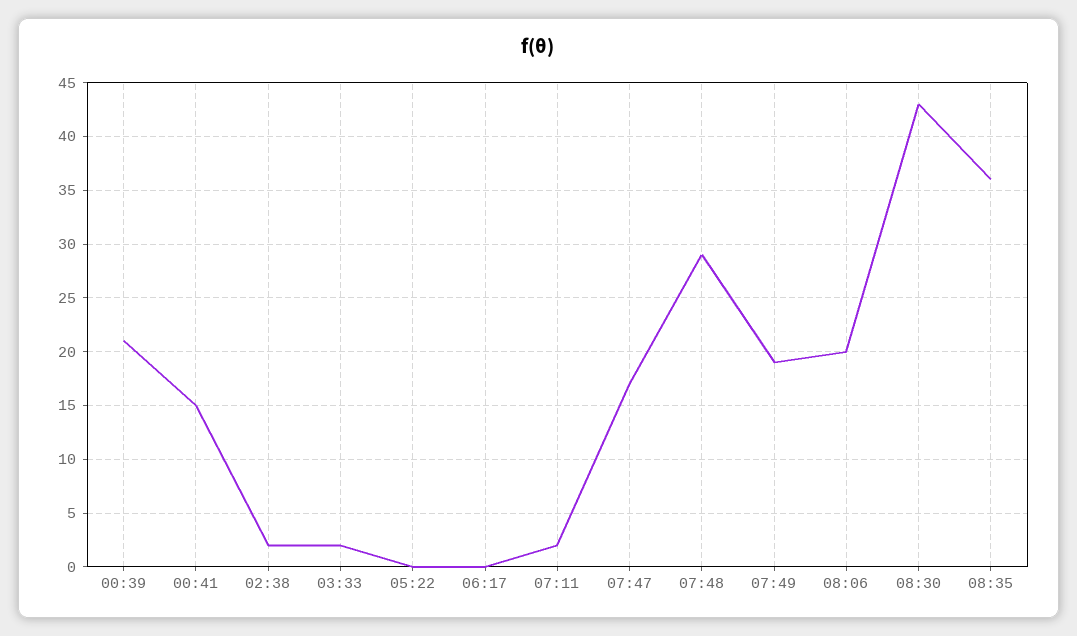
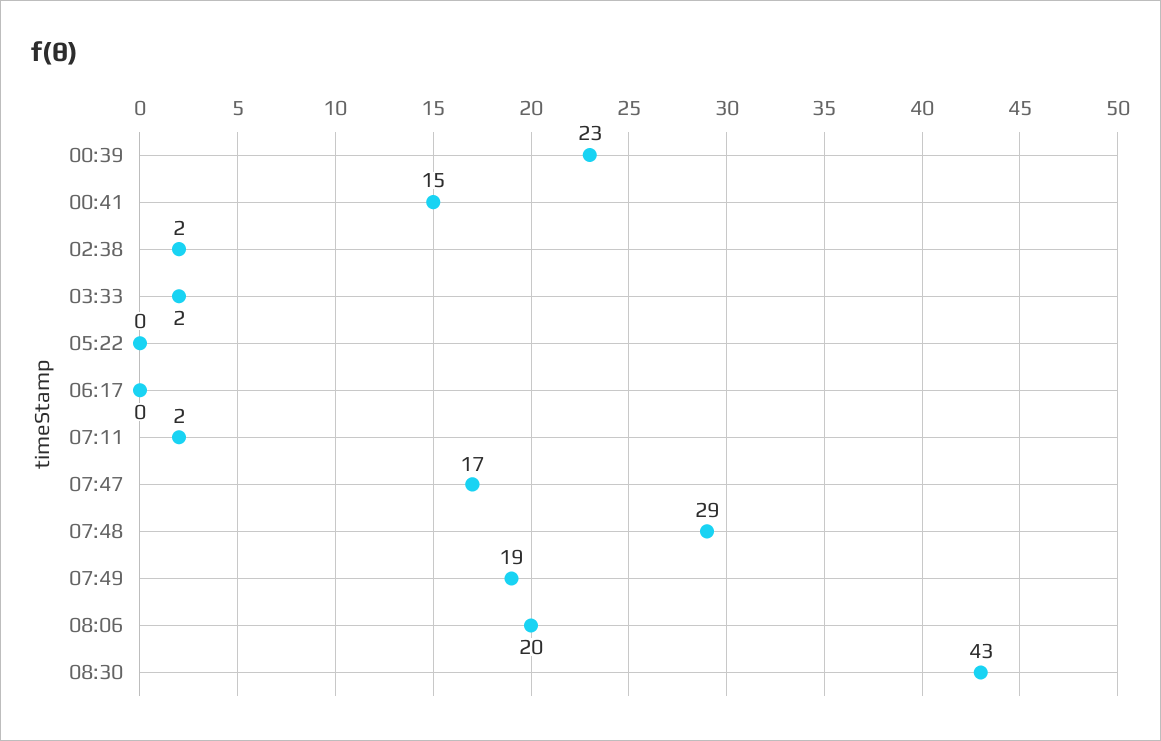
  {
-   "00:39": 21,
+   "00:39": 23,
    "00:41": 15,
    "02:38": 2,
    "03:33": 2,
    "05:22": 0,
    "06:17": 0,
    "07:11": 2,
    "07:47": 17,
    "07:48": 29,
    "07:49": 19,
    "08:06": 20,
-   "08:30": 43,
+   "08:30": 43
-   "08:35": 36
  }

